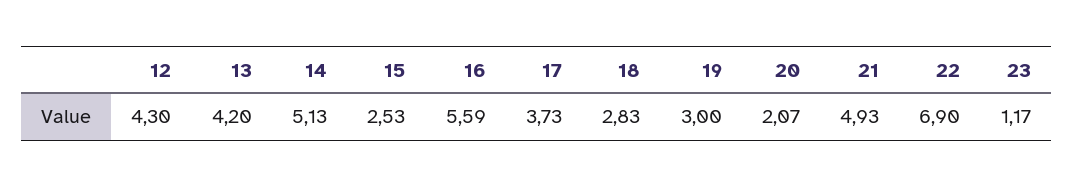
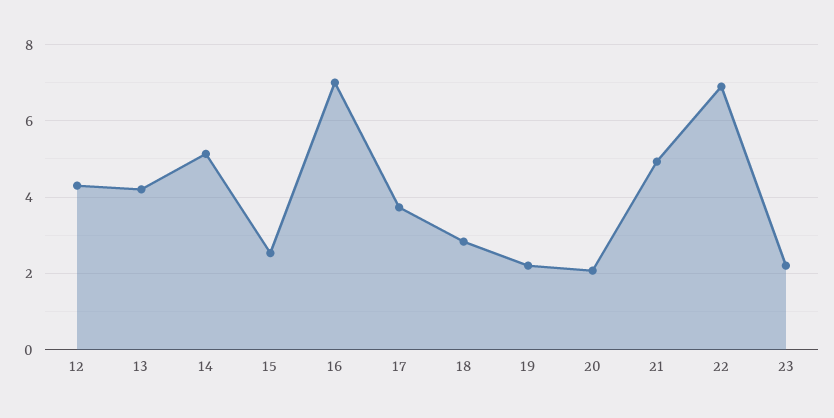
  {
    "12": 4.3,
    "13": 4.2,
    "14": 5.13,
    "15": 2.53,
-   "16": 5.59,
+   "16": 7,
    "17": 3.73,
    "18": 2.83,
-   "19": 3,
+   "19": 2.2,
    "20": 2.07,
    "21": 4.93,
    "22": 6.9,
-   "23": 1.17
+   "23": 2.2
  }

